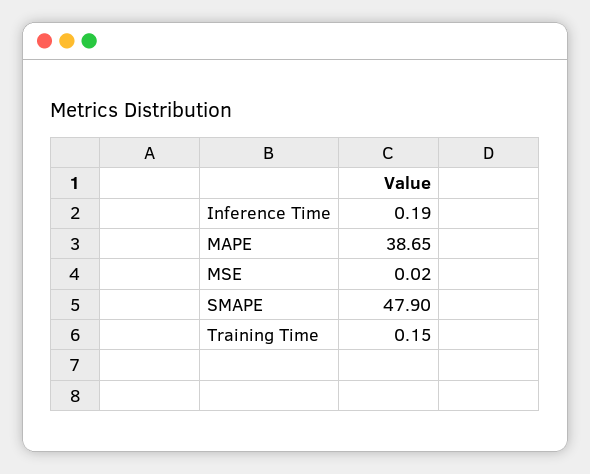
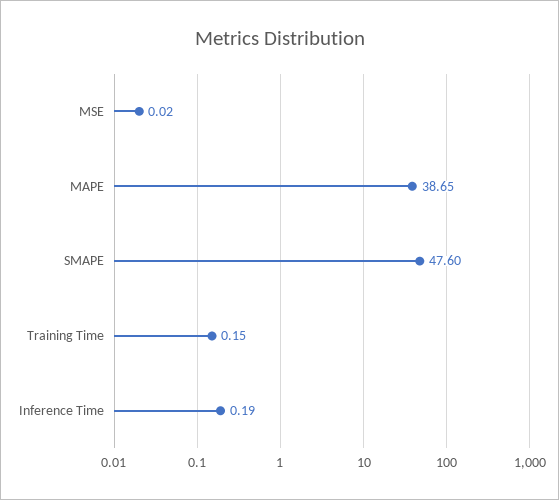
  {
    "Inference Time": 0.19,
    "MAPE": 38.65,
    "MSE": 0.02,
-   "SMAPE": 47.9,
+   "SMAPE": 47.6,
    "Training Time": 0.15
  }

